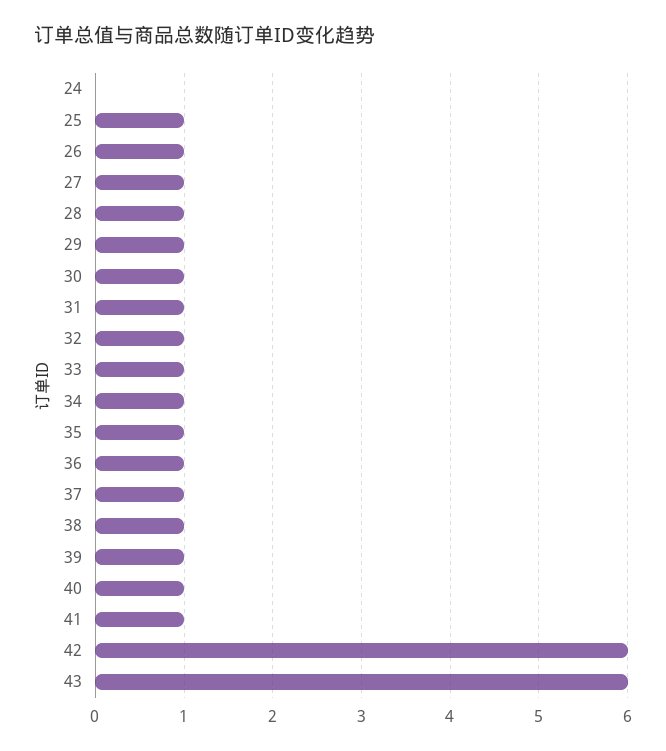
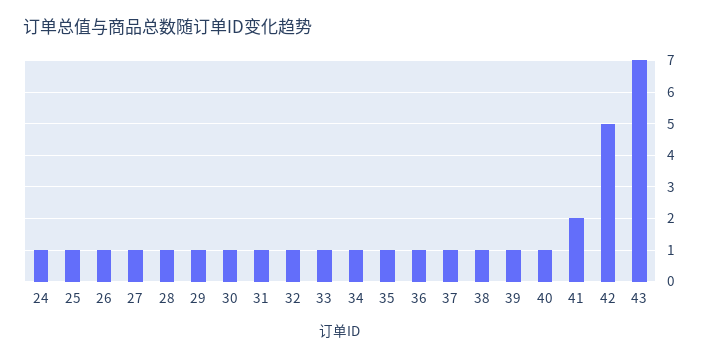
  {
-   "24": 0,
+   "24": 1,
    "25": 1,
    "26": 1,
    "27": 1,
    "28": 1,
    "29": 1,
    "30": 1,
    "31": 1,
    "32": 1,
    "33": 1,
    "34": 1,
    "35": 1,
    "36": 1,
    "37": 1,
    "38": 1,
    "39": 1,
    "40": 1,
-   "41": 1,
+   "41": 2,
-   "42": 6,
+   "42": 5,
-   "43": 6
+   "43": 7
  }

